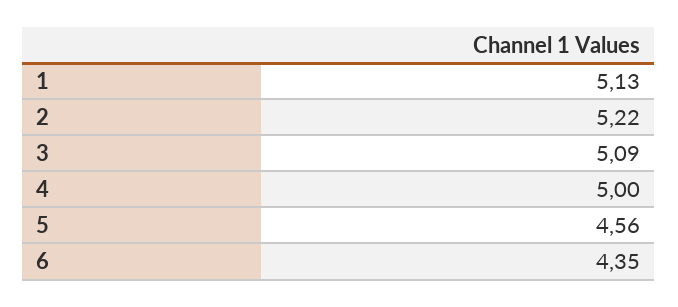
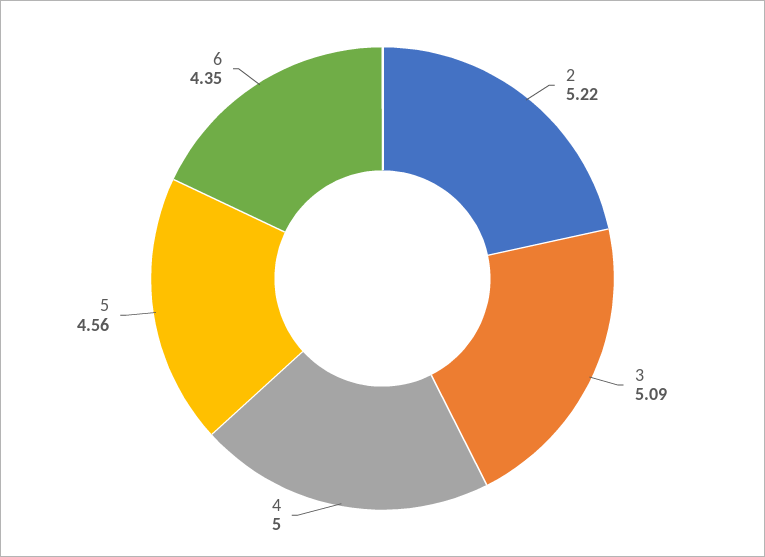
  {
-   "1": 5.13,
    "2": 5.22,
    "3": 5.09,
    "4": 5,
    "5": 4.56,
    "6": 4.35
  }

